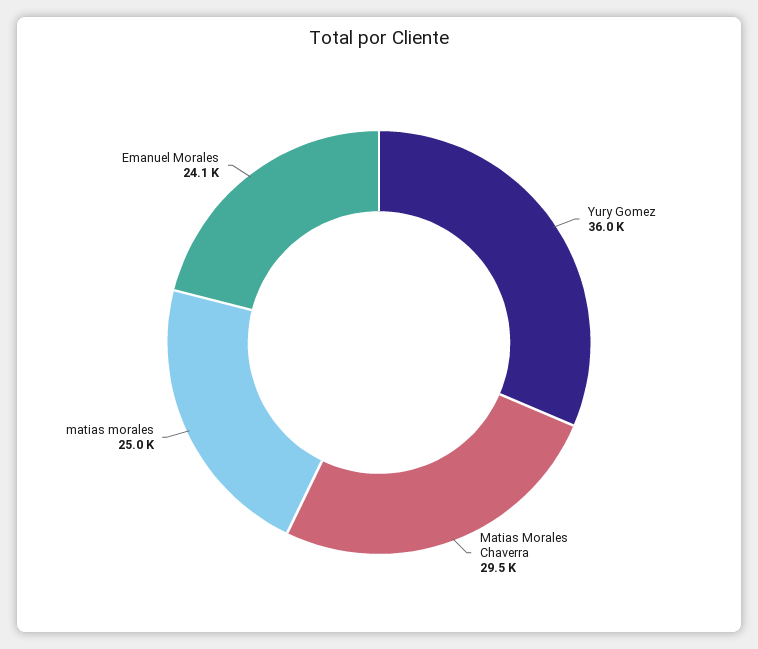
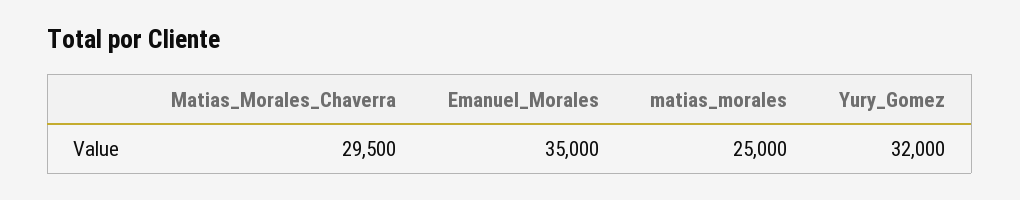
  {
-   "Yury Gomez": 36000,
+   "Yury Gomez": 32000,
    "Matias Morales Chaverra": 29500,
    "matias morales": 25000,
-   "Emanuel Morales": 24100
+   "Emanuel Morales": 35000
  }

